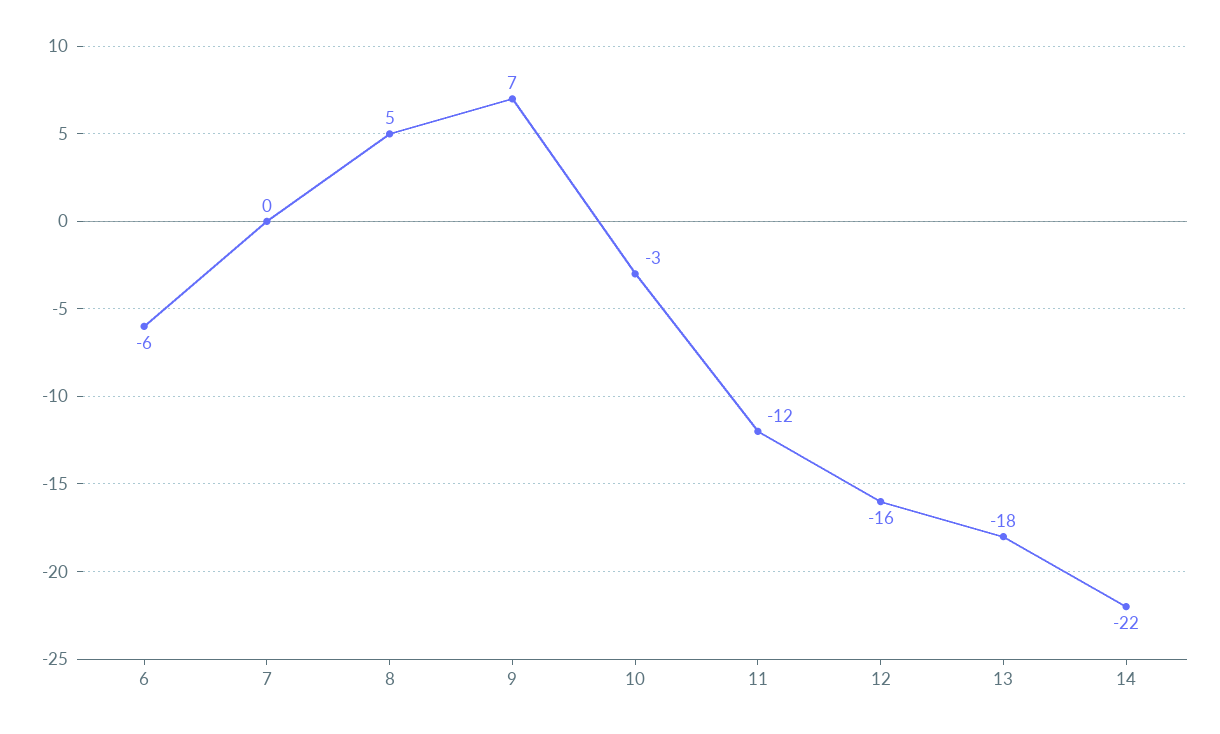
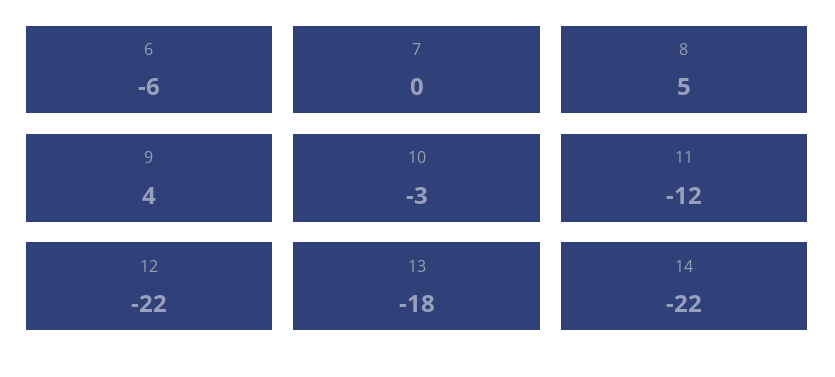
  {
    "6": -6,
    "7": 0,
    "8": 5,
-   "9": 7,
+   "9": 4,
    "10": -3,
    "11": -12,
-   "12": -16,
+   "12": -22,
    "13": -18,
    "14": -22
  }

